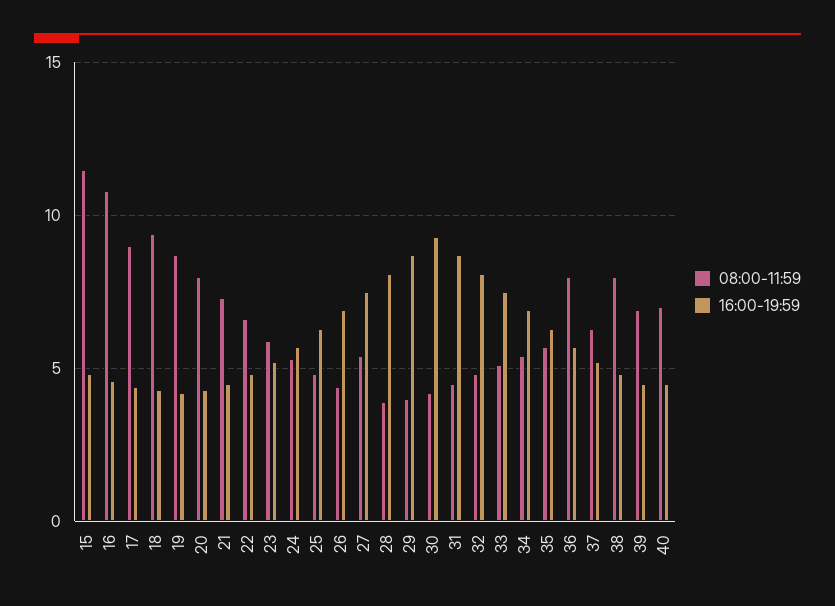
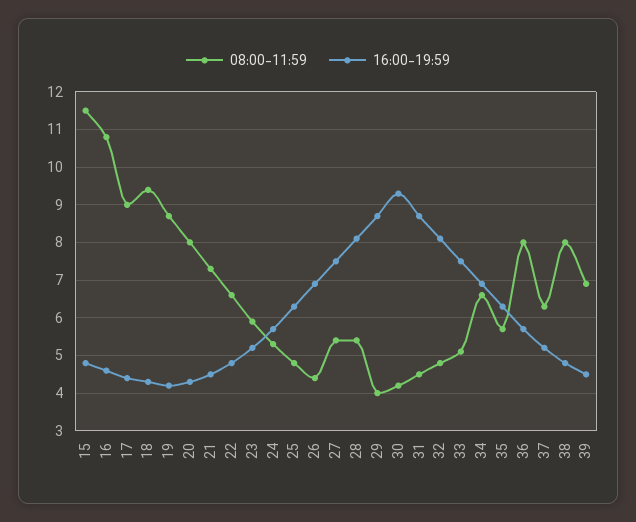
  {
    "08:00-11:59": {
      "15": 11.5,
      "16": 11,
      "17": 9,
      "18": 9.5,
      "19": 8.5,
      "20": 8,
      "21": 7.5,
      "22": 6.5,
      "23": 6,
      "24": 5.5,
      "25": 5,
      "26": 4.5,
      "27": 5.5,
-     "28": 4,
+     "28": 5.5,
      "29": 4,
      "30": 4,
      "31": 4.5,
      "32": 5,
      "33": 5,
-     "34": 5.5,
+     "34": 6.5,
      "35": 5.5,
      "36": 8,
      "37": 6.5,
      "38": 8,
-     "39": 7,
+     "39": 7
-     "40": 7
    },
    "16:00-19:59": {
      "15": 5,
      "16": 4.5,
      "17": 4.5,
      "18": 4.5,
      "19": 4,
      "20": 4.5,
      "21": 4.5,
      "22": 5,
      "23": 5,
      "24": 5.5,
      "25": 6.5,
      "26": 7,
      "27": 7.5,
      "28": 8,
      "29": 8.5,
      "30": 9.5,
      "31": 8.5,
      "32": 8,
      "33": 7.5,
      "34": 7,
      "35": 6.5,
      "36": 5.5,
      "37": 5,
      "38": 5,
-     "39": 4.5,
+     "39": 4.5
-     "40": 4.5
    }
  }

